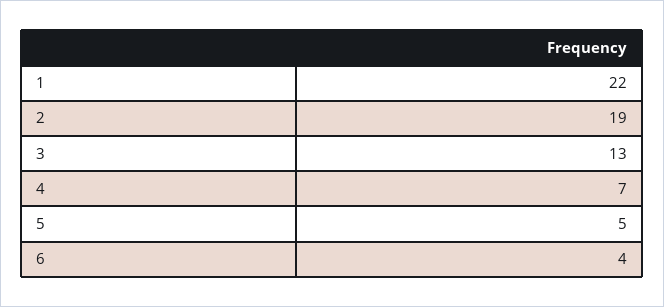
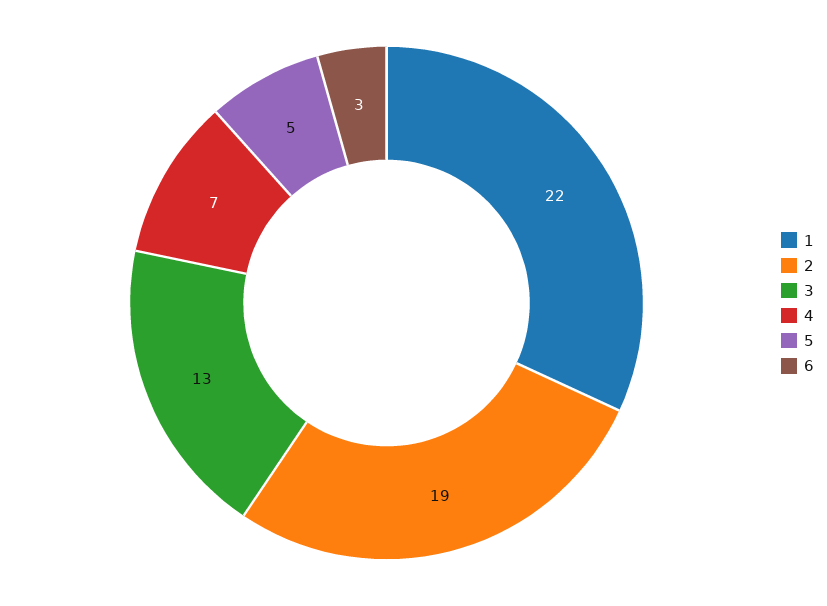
  {
    "1": 22,
    "2": 19,
    "3": 13,
    "4": 7,
    "5": 5,
-   "6": 4
+   "6": 3
  }

